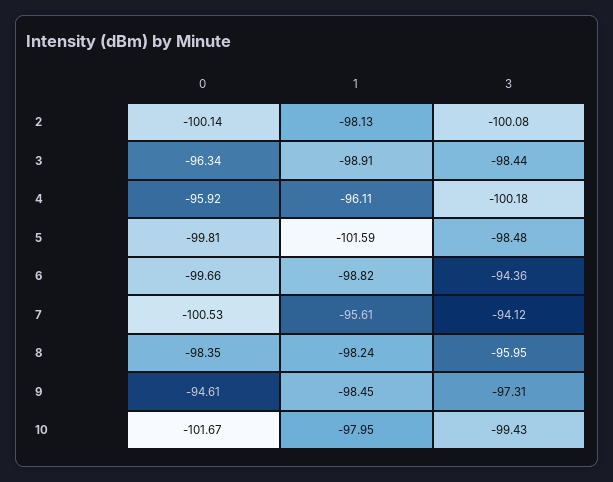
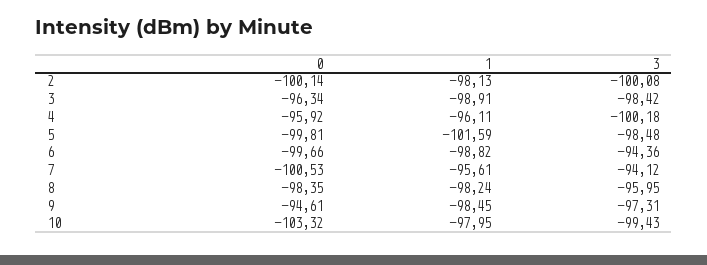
  {
    "0": {
      "2": -100.14,
      "3": -96.34,
      "4": -95.92,
      "5": -99.81,
      "6": -99.66,
      "7": -100.53,
      "8": -98.35,
      "9": -94.61,
-     "10": -101.67
+     "10": -103.32
    },
    "1": {
      "2": -98.13,
      "3": -98.91,
      "4": -96.11,
      "5": -101.59,
      "6": -98.82,
      "7": -95.61,
      "8": -98.24,
      "9": -98.45,
      "10": -97.95
    },
    "3": {
      "2": -100.08,
-     "3": -98.44,
+     "3": -98.42,
      "4": -100.18,
      "5": -98.48,
      "6": -94.36,
      "7": -94.12,
      "8": -95.95,
      "9": -97.31,
      "10": -99.43
    }
  }

